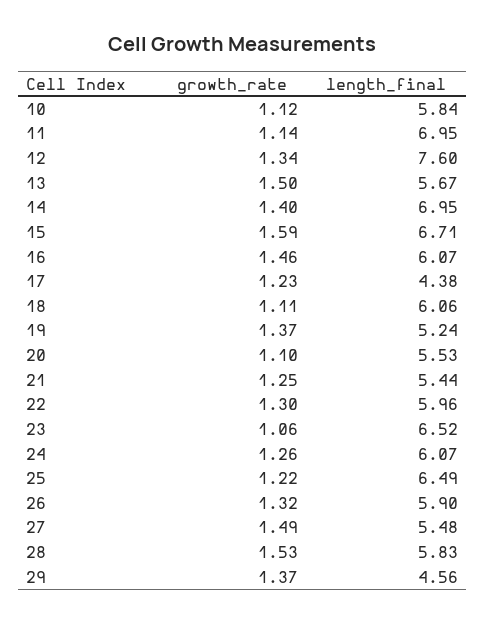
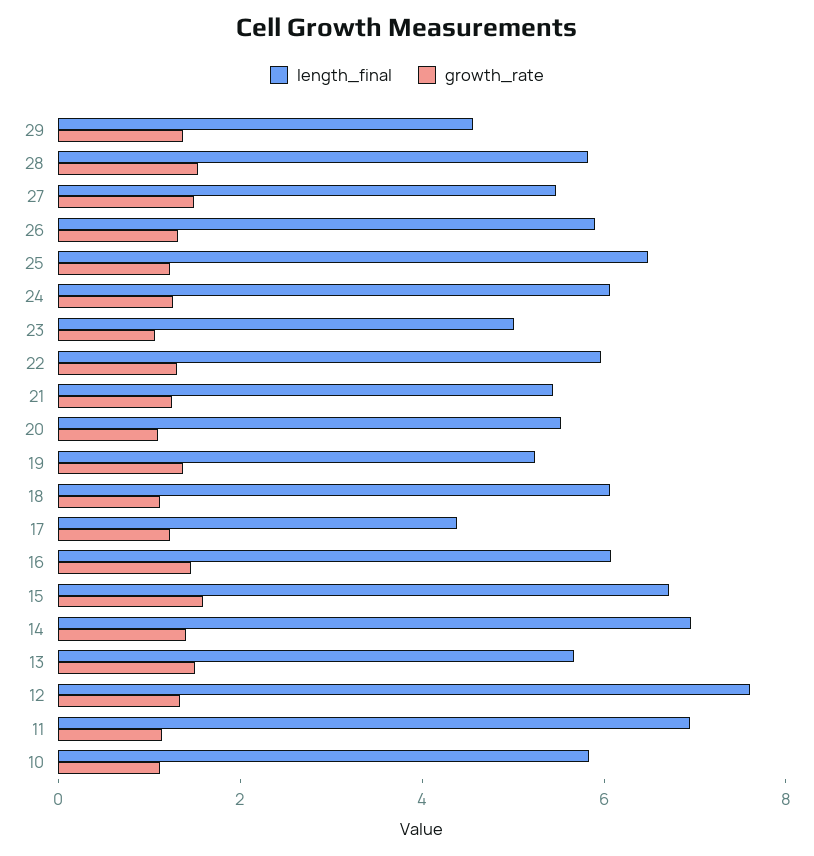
  {
    "growth_rate": {
      "10": 1.12,
      "11": 1.14,
      "12": 1.34,
      "13": 1.5,
      "14": 1.4,
      "15": 1.59,
      "16": 1.46,
      "17": 1.23,
      "18": 1.11,
      "19": 1.37,
      "20": 1.1,
      "21": 1.25,
      "22": 1.3,
      "23": 1.06,
      "24": 1.26,
      "25": 1.22,
      "26": 1.32,
      "27": 1.49,
      "28": 1.53,
      "29": 1.37
    },
    "length_final": {
      "10": 5.84,
      "11": 6.95,
      "12": 7.6,
      "13": 5.67,
      "14": 6.95,
      "15": 6.71,
      "16": 6.07,
      "17": 4.38,
      "18": 6.06,
      "19": 5.24,
      "20": 5.53,
      "21": 5.44,
      "22": 5.96,
-     "23": 6.52,
+     "23": 5,
      "24": 6.07,
      "25": 6.49,
      "26": 5.9,
      "27": 5.48,
      "28": 5.83,
      "29": 4.56
    }
  }

